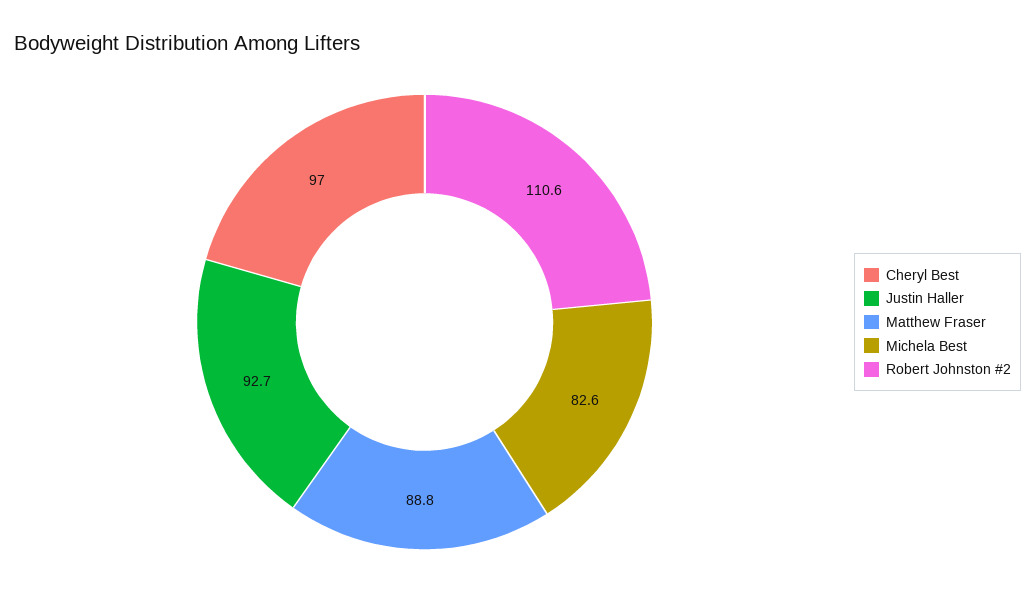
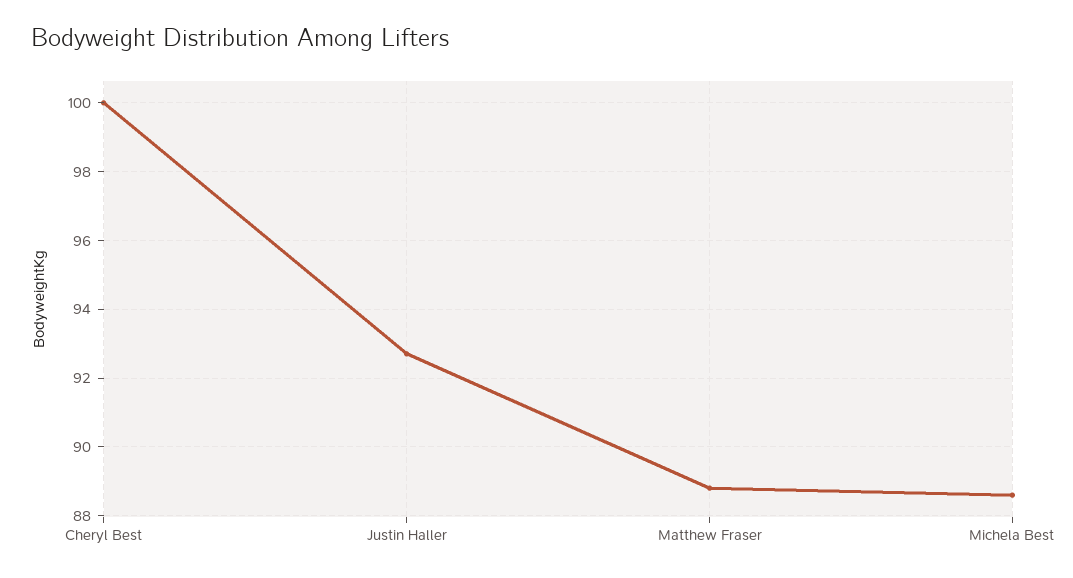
  {
-   "Cheryl Best": 97,
+   "Cheryl Best": 100,
    "Justin Haller": 92.7,
    "Matthew Fraser": 88.8,
-   "Michela Best": 82.6,
+   "Michela Best": 88.5
-   "Robert Johnston #2": 110.6
  }

